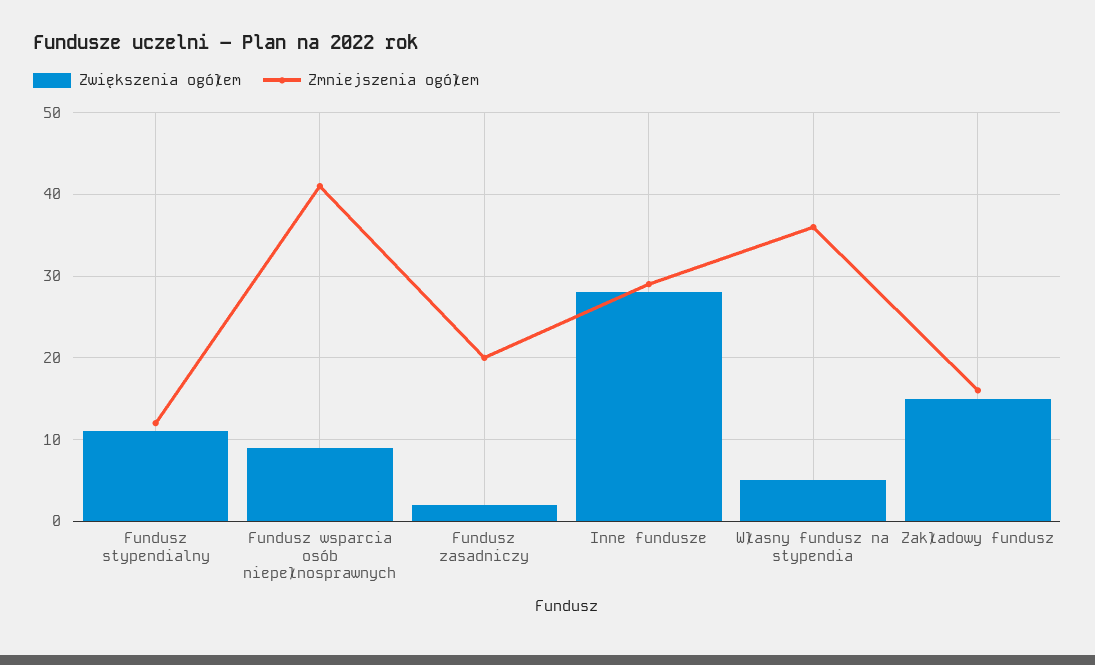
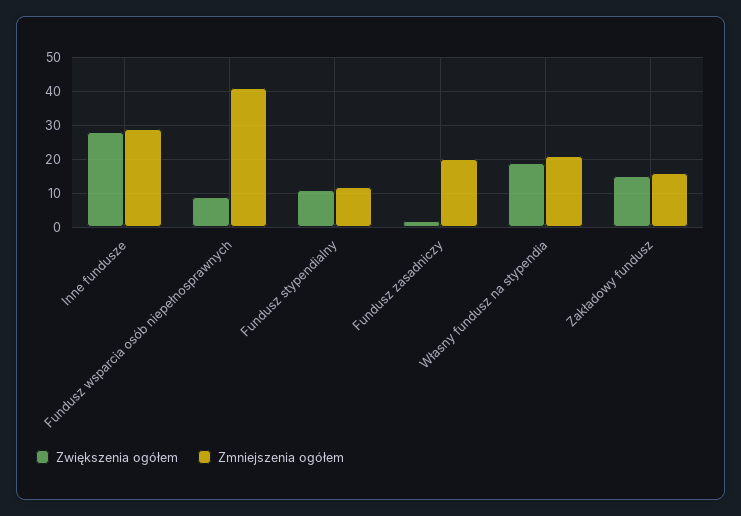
  {
    "Zwiększenia ogółem": {
      "Fundusz stypendialny": 11,
      "Fundusz wsparcia osób niepełnosprawnych": 9,
      "Fundusz zasadniczy": 2,
      "Inne fundusze": 28,
-     "Własny fundusz na stypendia": 5,
+     "Własny fundusz na stypendia": 20,
      "Zakładowy fundusz": 15
    },
    "Zmniejszenia ogółem": {
      "Fundusz stypendialny": 12,
      "Fundusz wsparcia osób niepełnosprawnych": 41,
      "Fundusz zasadniczy": 20,
      "Inne fundusze": 29,
-     "Własny fundusz na stypendia": 36,
+     "Własny fundusz na stypendia": 20,
      "Zakładowy fundusz": 16
    }
  }

